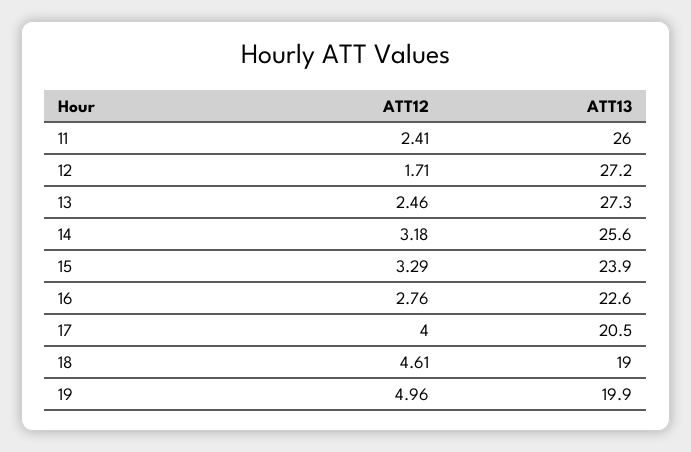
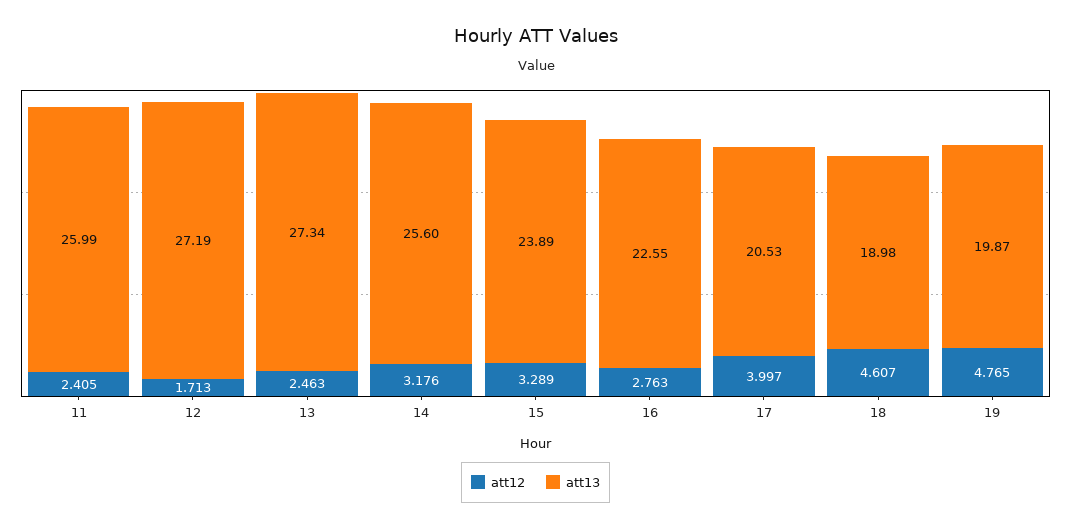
  {
    "ATT12": {
      "11": 2.405,
      "12": 1.713,
      "13": 2.463,
      "14": 3.176,
      "15": 3.289,
      "16": 2.763,
      "17": 3.997,
      "18": 4.607,
-     "19": 4.96
+     "19": 4.765
    },
    "ATT13": {
      "11": 25.99,
      "12": 27.19,
      "13": 27.34,
      "14": 25.6,
      "15": 23.89,
      "16": 22.55,
      "17": 20.53,
      "18": 18.98,
      "19": 19.87
    }
  }

